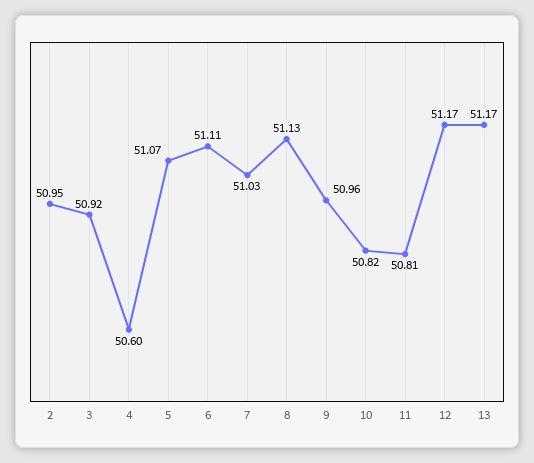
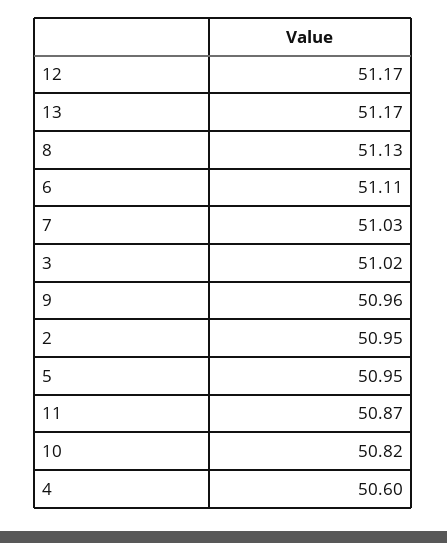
  {
    "2": 50.95,
-   "3": 50.92,
+   "3": 51.02,
    "4": 50.6,
-   "5": 51.07,
+   "5": 50.95,
    "6": 51.11,
    "7": 51.03,
    "8": 51.13,
    "9": 50.96,
    "10": 50.82,
-   "11": 50.81,
+   "11": 50.87,
    "12": 51.17,
    "13": 51.17
  }

